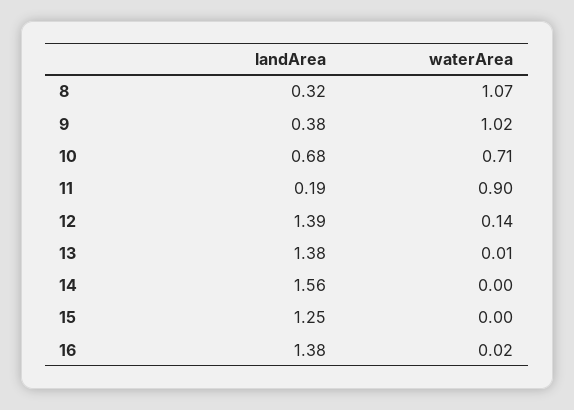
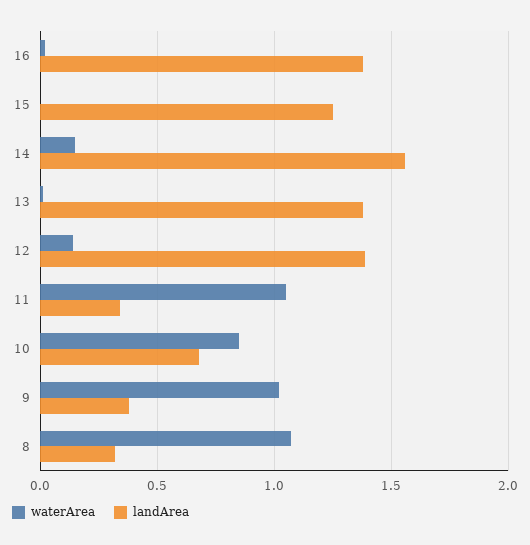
  {
    "landArea": {
      "8": 0.32,
      "9": 0.38,
      "10": 0.68,
-     "11": 0.19,
+     "11": 0.35,
      "12": 1.39,
      "13": 1.38,
      "14": 1.56,
      "15": 1.25,
      "16": 1.38
    },
    "waterArea": {
      "8": 1.07,
      "9": 1.02,
-     "10": 0.71,
+     "10": 0.85,
-     "11": 0.9,
+     "11": 1.05,
      "12": 0.14,
      "13": 0.01,
-     "14": 0,
+     "14": 0.15,
      "15": 0,
      "16": 0.02
    }
  }

